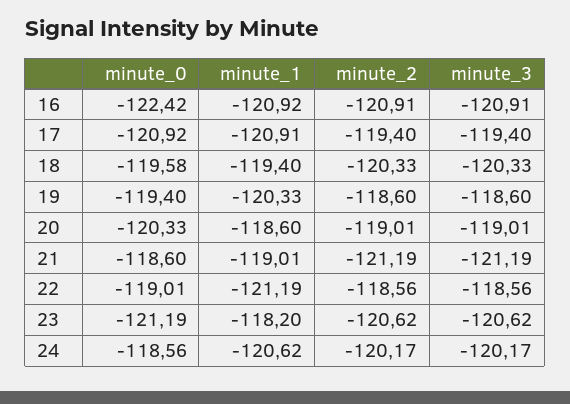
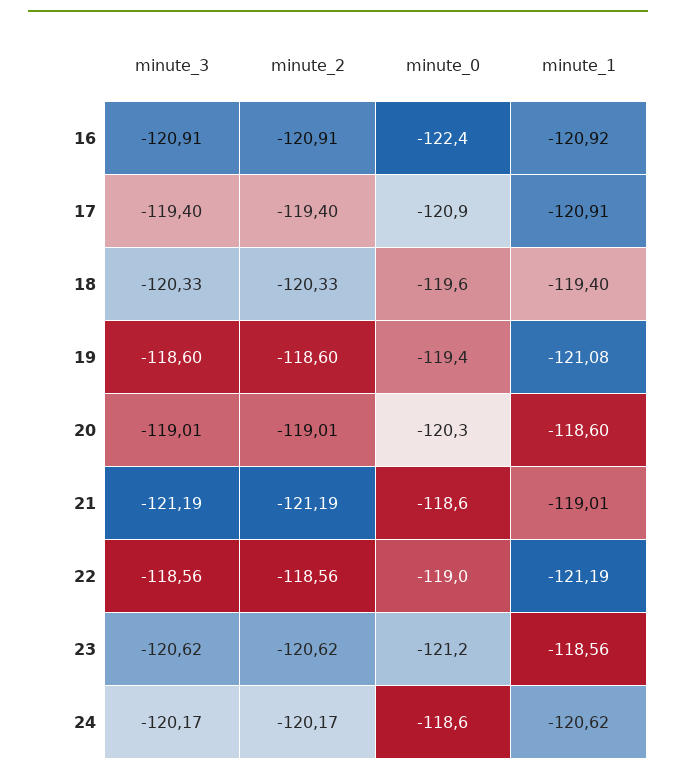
  {
    "minute_0": {
      "16": -122.42,
      "17": -120.92,
      "18": -119.58,
      "19": -119.4,
      "20": -120.33,
      "21": -118.6,
      "22": -119.01,
      "23": -121.19,
      "24": -118.56
    },
    "minute_1": {
      "16": -120.92,
      "17": -120.91,
      "18": -119.4,
-     "19": -120.33,
+     "19": -121.08,
      "20": -118.6,
      "21": -119.01,
      "22": -121.19,
-     "23": -118.2,
+     "23": -118.56,
      "24": -120.62
    },
    "minute_2": {
      "16": -120.91,
      "17": -119.4,
      "18": -120.33,
      "19": -118.6,
      "20": -119.01,
      "21": -121.19,
      "22": -118.56,
      "23": -120.62,
      "24": -120.17
    },
    "minute_3": {
      "16": -120.91,
      "17": -119.4,
      "18": -120.33,
      "19": -118.6,
      "20": -119.01,
      "21": -121.19,
      "22": -118.56,
      "23": -120.62,
      "24": -120.17
    }
  }

